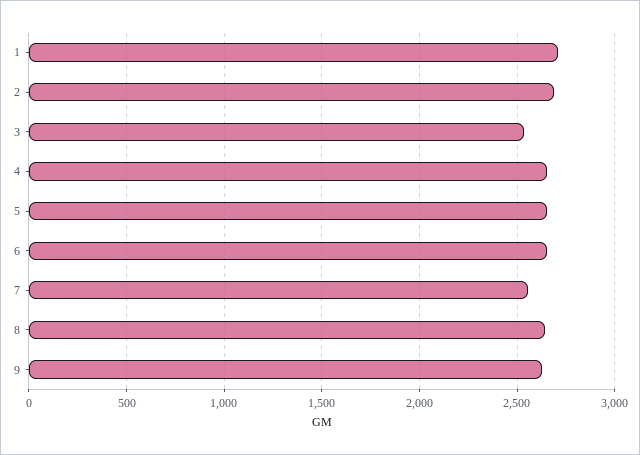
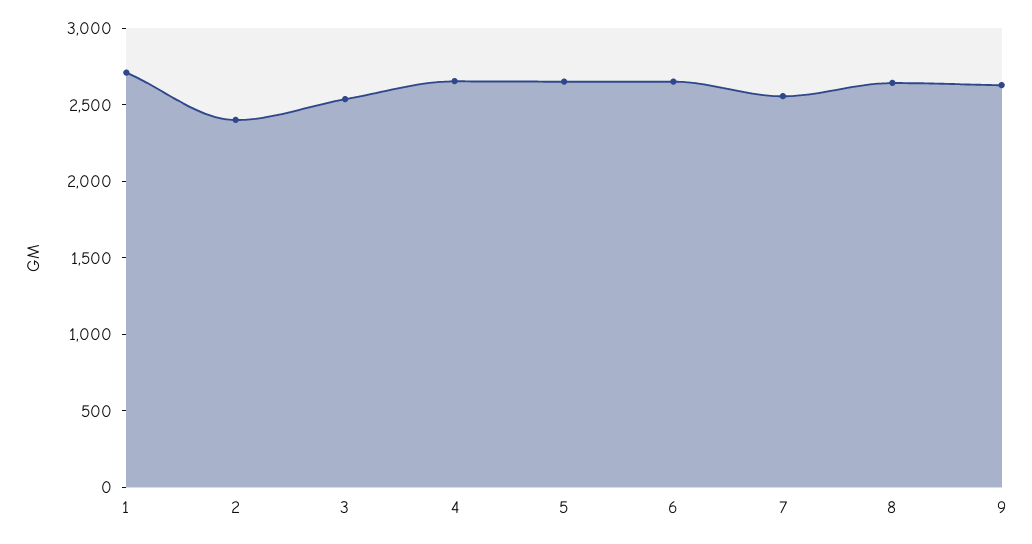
  {
    "1": 2700,
-   "2": 2700,
+   "2": 2400,
    "3": 2550,
    "4": 2650,
    "5": 2650,
    "6": 2650,
    "7": 2550,
    "8": 2650,
    "9": 2650
  }

